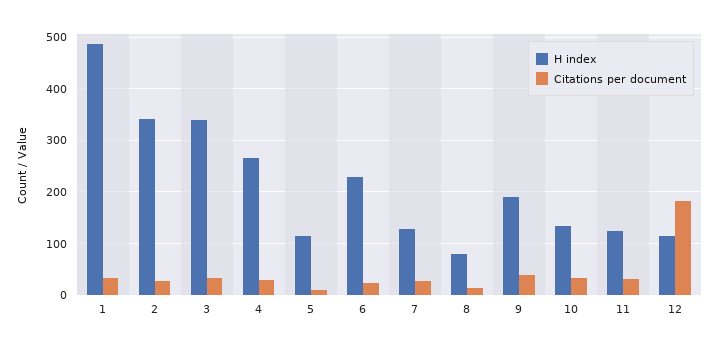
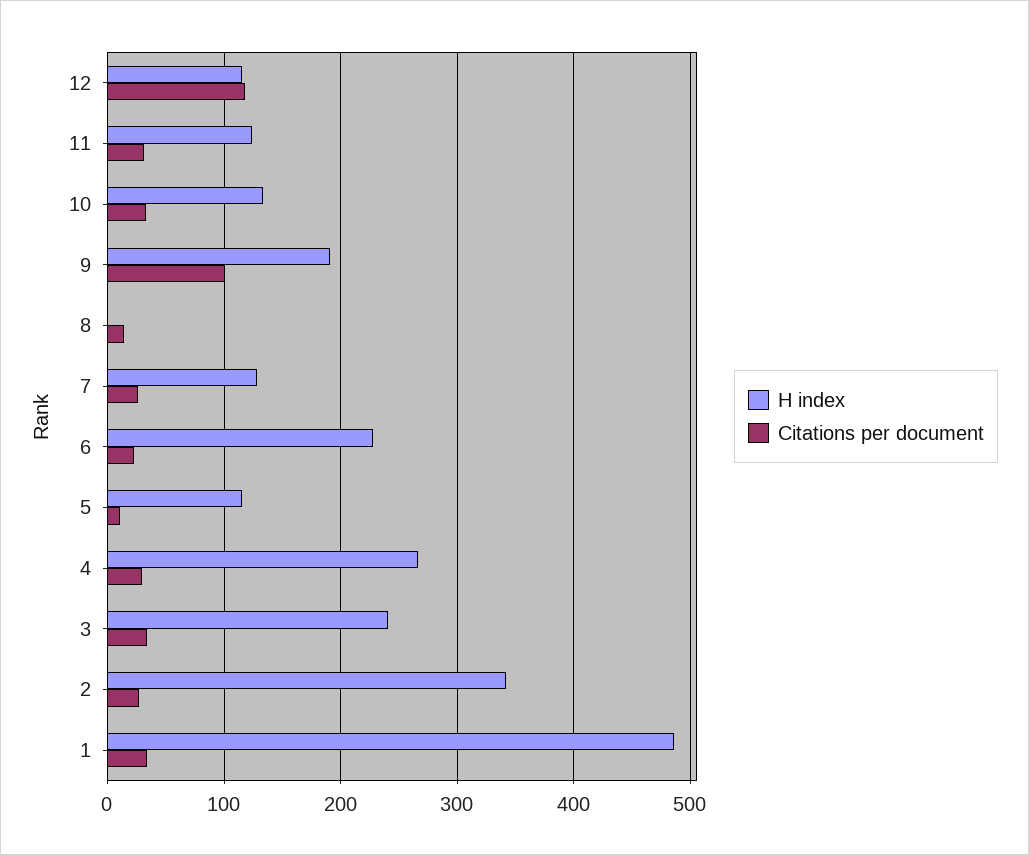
  {
    "H index": {
      "1": 490,
      "2": 340,
-     "3": 340,
+     "3": 240,
      "4": 270,
      "5": 120,
      "6": 230,
      "7": 130,
-     "8": 80,
+     "8": 0,
      "9": 190,
      "10": 130,
      "11": 120,
      "12": 120
    },
    "Citations per document": {
      "1": 30,
      "2": 30,
      "3": 30,
      "4": 30,
      "5": 10,
      "6": 20,
      "7": 30,
      "8": 10,
-     "9": 40,
+     "9": 100,
      "10": 30,
      "11": 30,
-     "12": 180
+     "12": 120
    }
  }

